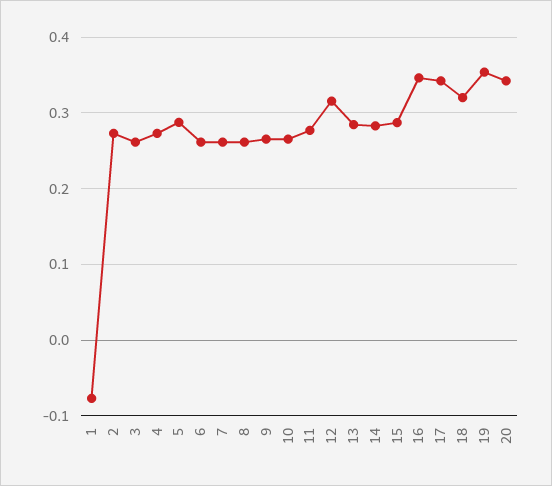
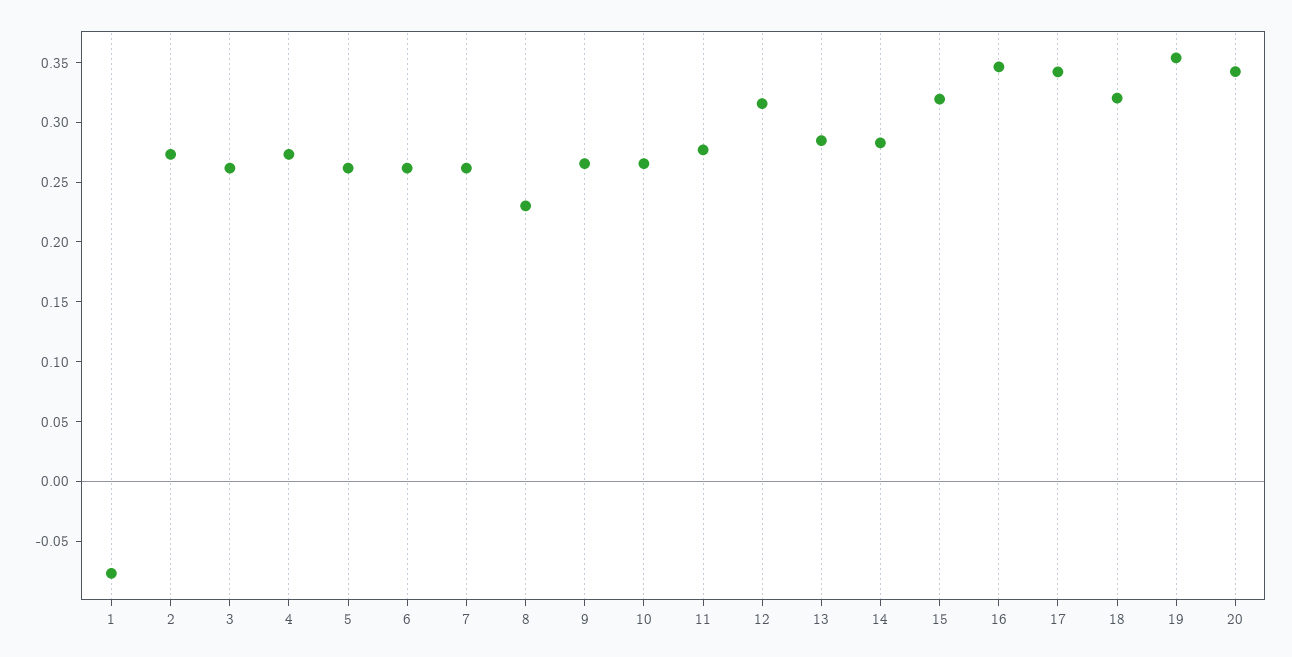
  {
    "1": -0.08,
    "2": 0.27,
    "3": 0.26,
    "4": 0.27,
-   "5": 0.29,
+   "5": 0.26,
    "6": 0.26,
    "7": 0.26,
-   "8": 0.26,
+   "8": 0.23,
    "9": 0.27,
    "10": 0.27,
    "11": 0.28,
    "12": 0.32,
    "13": 0.28,
    "14": 0.28,
-   "15": 0.29,
+   "15": 0.32,
    "16": 0.35,
    "17": 0.34,
    "18": 0.32,
    "19": 0.35,
    "20": 0.34
  }

